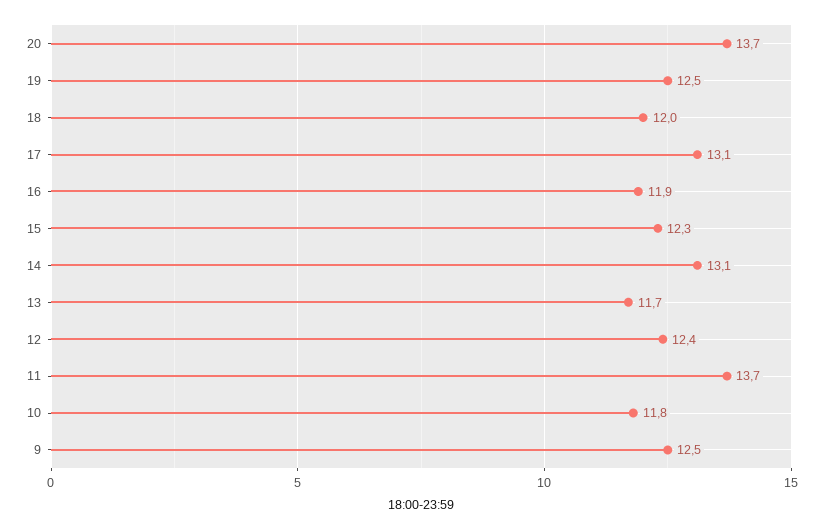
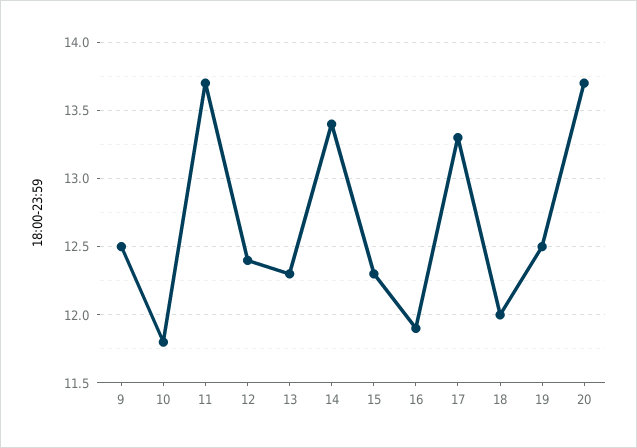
  {
    "20": 13.7,
    "19": 12.5,
    "18": 12,
-   "17": 13.1,
+   "17": 13.3,
    "16": 11.9,
    "15": 12.3,
-   "14": 13.1,
+   "14": 13.4,
-   "13": 11.7,
+   "13": 12.3,
    "12": 12.4,
    "11": 13.7,
    "10": 11.8,
    "9": 12.5
  }

